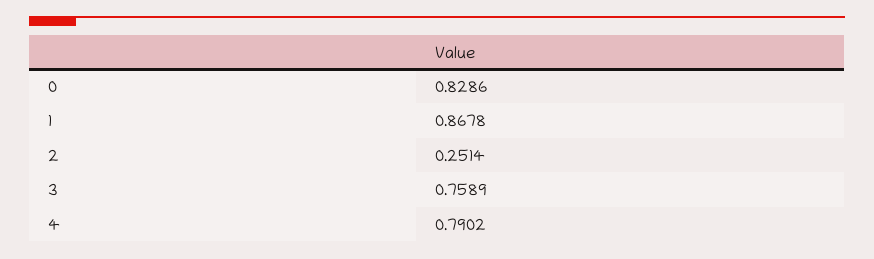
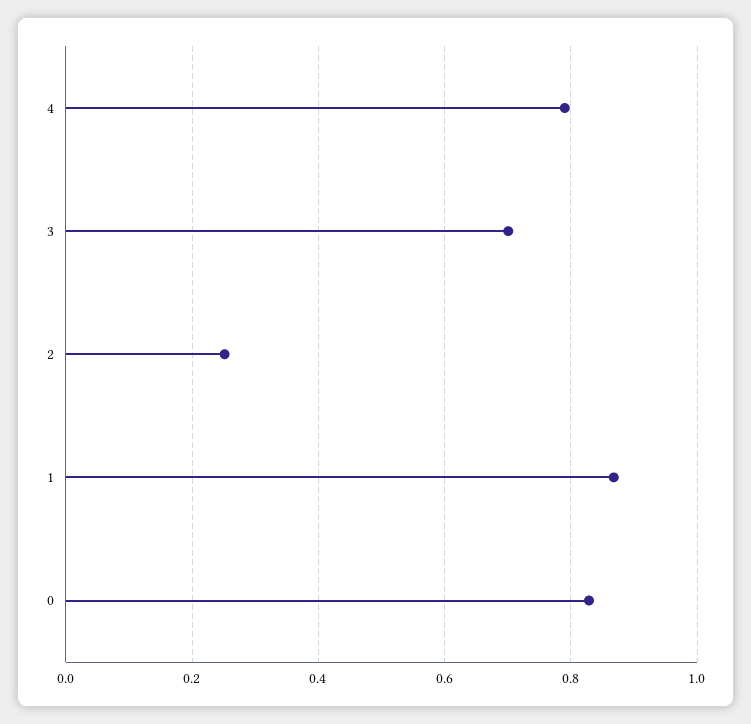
  {
    "0": 0.8286,
    "1": 0.8678,
    "2": 0.2514,
-   "3": 0.7589,
+   "3": 0.7,
    "4": 0.7902
  }

